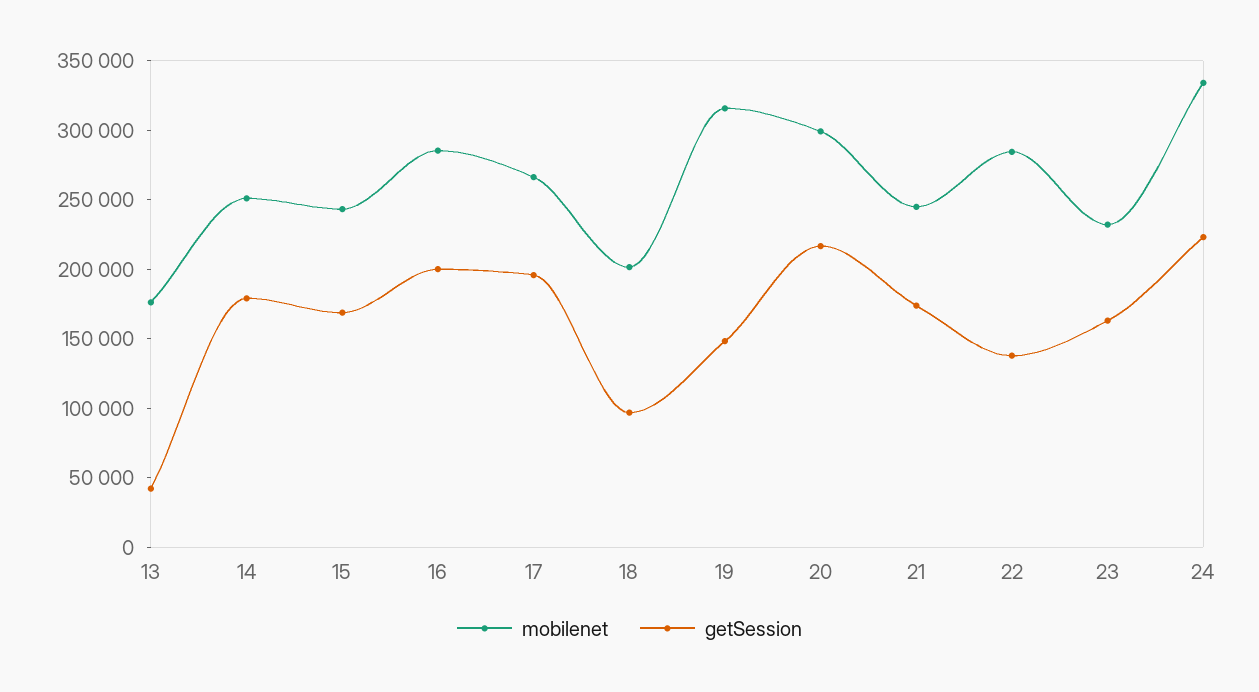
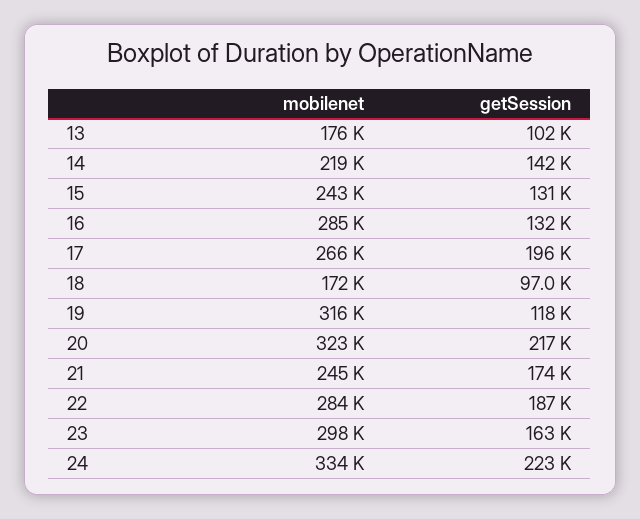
  {
    "mobilenet": {
      "13": 176000,
-     "14": 250000,
+     "14": 219000,
      "15": 243000,
      "16": 285000,
      "17": 266000,
-     "18": 200000,
+     "18": 172000,
      "19": 316000,
-     "20": 300000,
+     "20": 323000,
      "21": 245000,
      "22": 284000,
-     "23": 230000,
+     "23": 298000,
      "24": 334000
    },
    "getSession": {
-     "13": 40000,
+     "13": 102000,
-     "14": 180000,
+     "14": 142000,
-     "15": 170000,
+     "15": 131000,
-     "16": 200000,
+     "16": 132000,
      "17": 196000,
      "18": 97000,
-     "19": 150000,
+     "19": 118000,
      "20": 217000,
      "21": 174000,
-     "22": 140000,
+     "22": 187000,
      "23": 163000,
      "24": 223000
    }
  }

